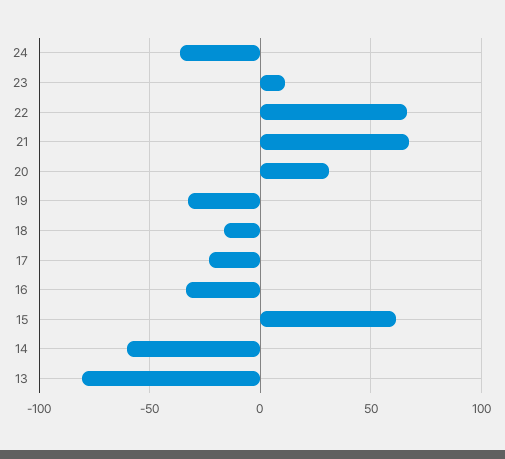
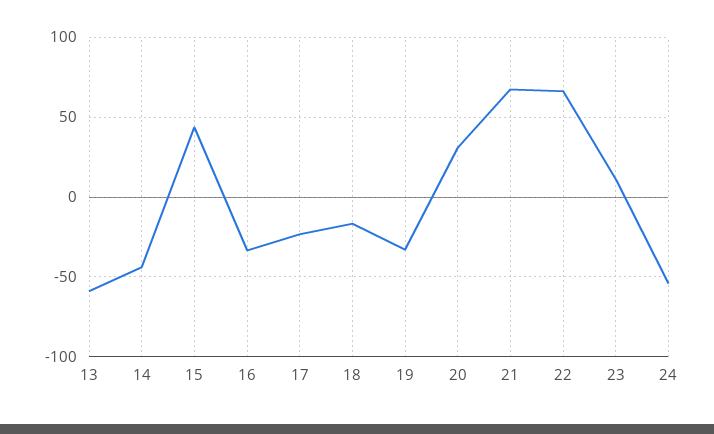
  {
-   "24": -35,
+   "24": -55,
    "23": 10,
    "22": 65,
    "21": 65,
    "20": 30,
    "19": -35,
    "18": -15,
    "17": -25,
    "16": -35,
-   "15": 60,
+   "15": 45,
-   "14": -60,
+   "14": -45,
-   "13": -80
+   "13": -60
  }

